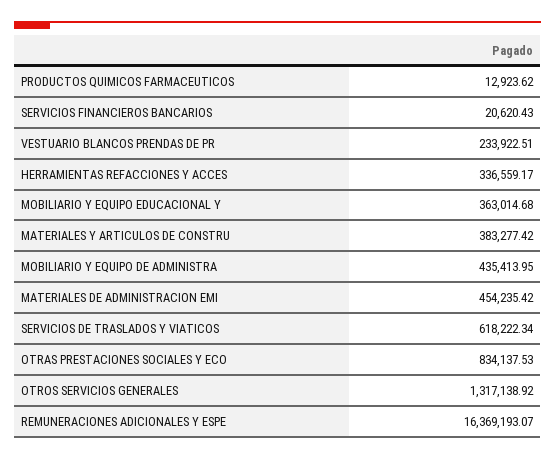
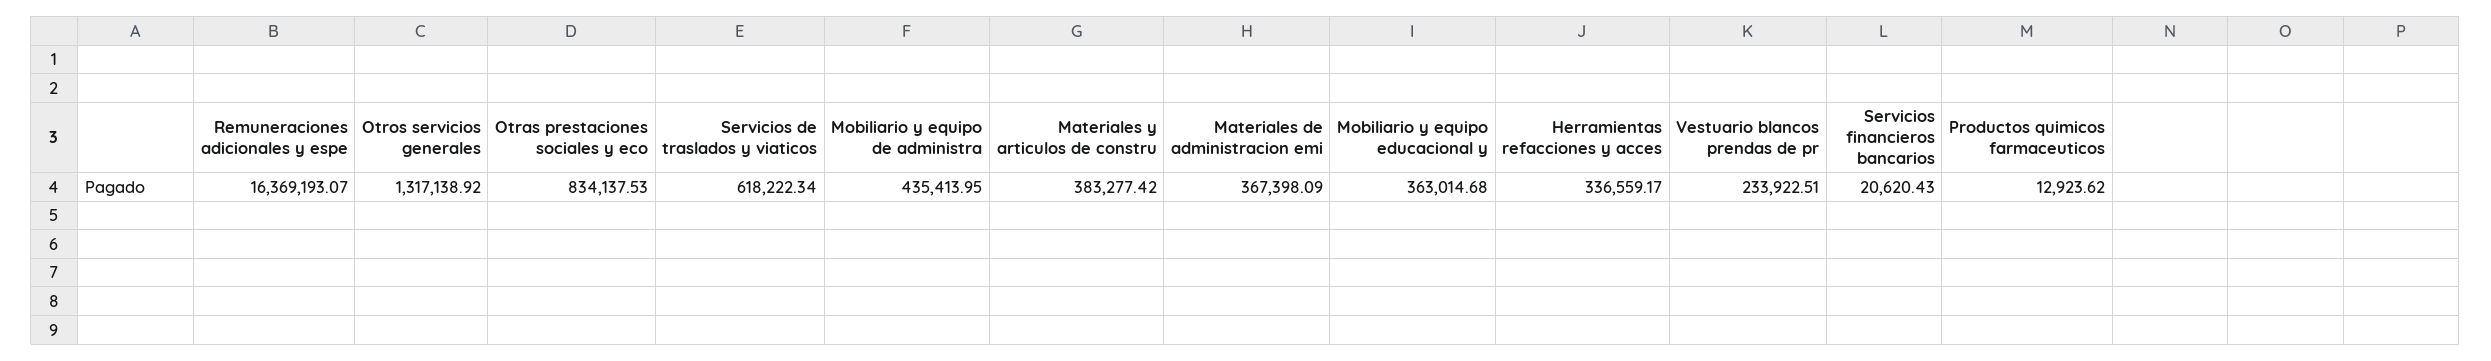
  {
    "PRODUCTOS QUIMICOS FARMACEUTICOS": 12923.62,
    "SERVICIOS FINANCIEROS BANCARIOS": 20620.43,
    "VESTUARIO BLANCOS PRENDAS DE PR": 233922.51,
    "HERRAMIENTAS REFACCIONES Y ACCES": 336559.17,
    "MOBILIARIO Y EQUIPO EDUCACIONAL Y": 363014.68,
    "MATERIALES Y ARTICULOS DE CONSTRU": 383277.42,
    "MOBILIARIO Y EQUIPO DE ADMINISTRA": 435413.95,
-   "MATERIALES DE ADMINISTRACION EMI": 454235.42,
+   "MATERIALES DE ADMINISTRACION EMI": 367398.09,
    "SERVICIOS DE TRASLADOS Y VIATICOS": 618222.34,
    "OTRAS PRESTACIONES SOCIALES Y ECO": 834137.53,
    "OTROS SERVICIOS GENERALES": 1317138.92,
    "REMUNERACIONES ADICIONALES Y ESPE": 16369193.07
  }

